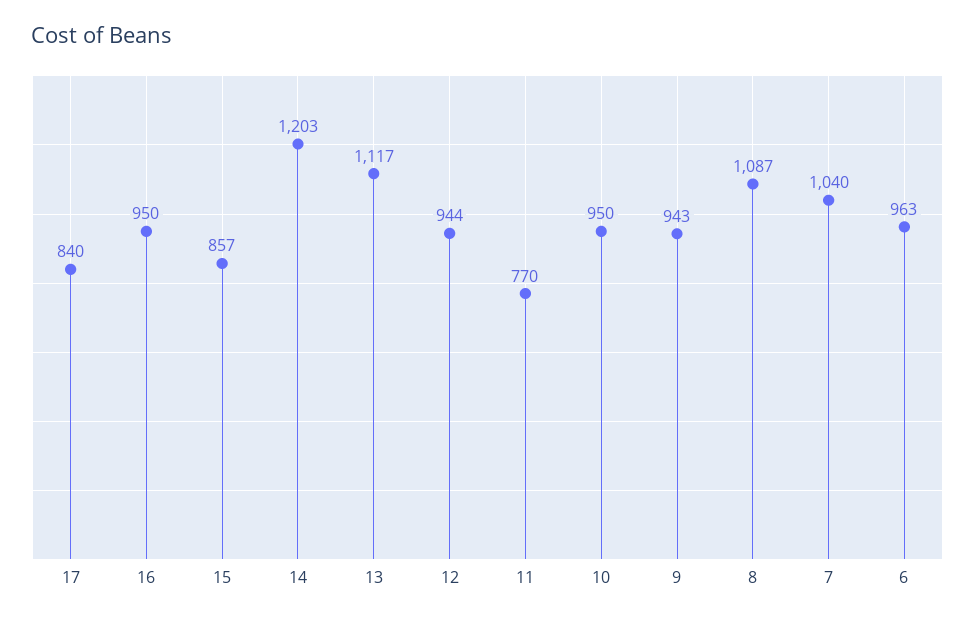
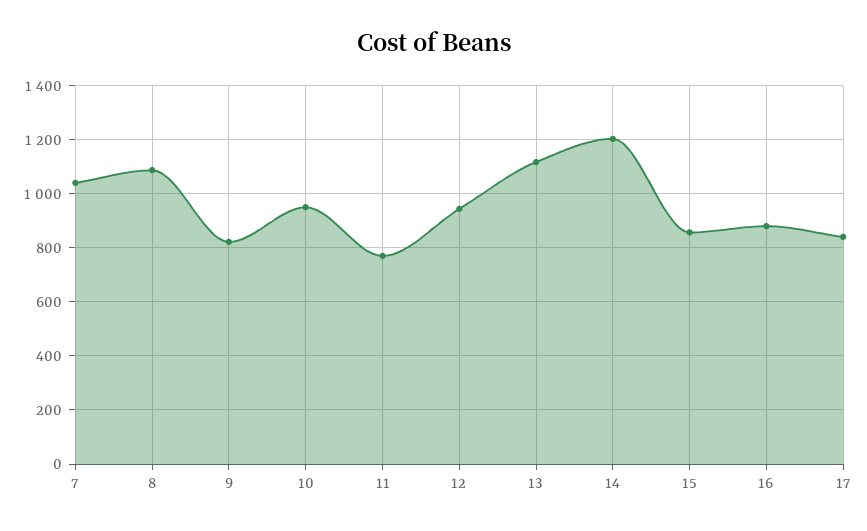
  {
    "17": 840,
-   "16": 950,
+   "16": 875,
    "15": 857,
    "14": 1203,
    "13": 1117,
    "12": 944,
    "11": 770,
    "10": 950,
-   "9": 943,
+   "9": 825,
    "8": 1087,
-   "7": 1040,
+   "7": 1040
-   "6": 963
  }

